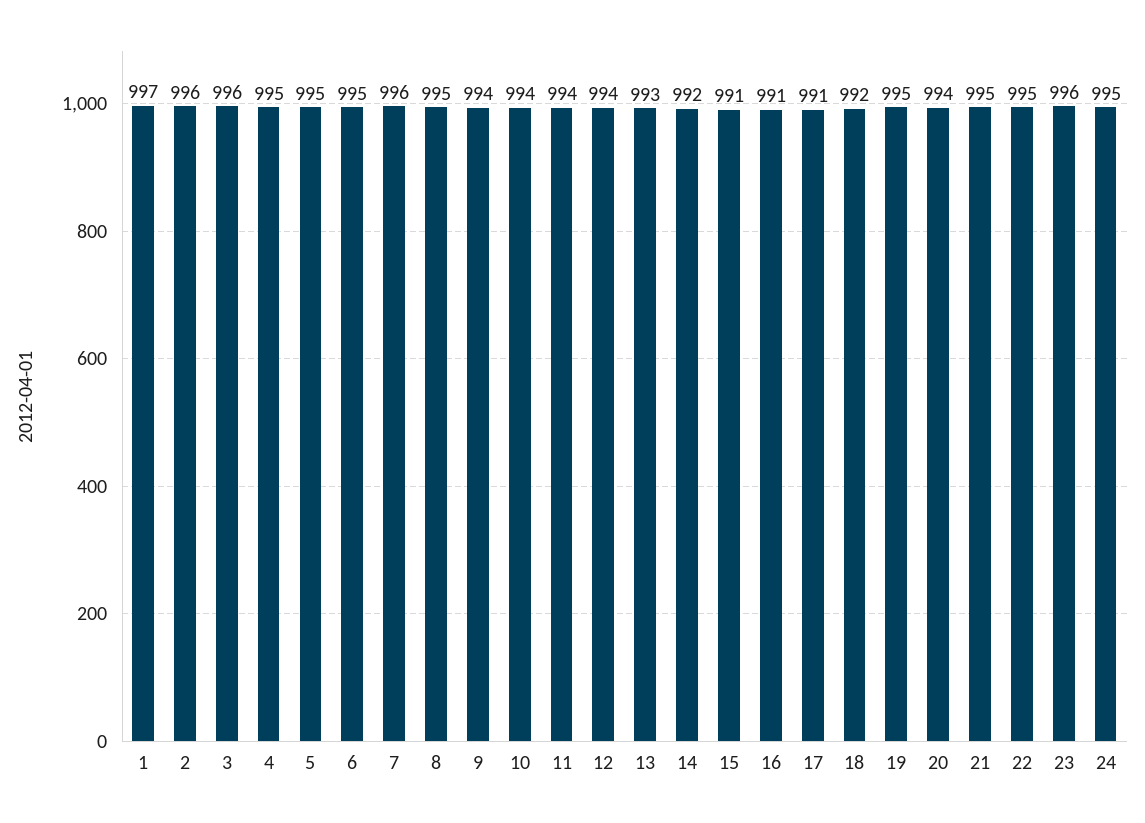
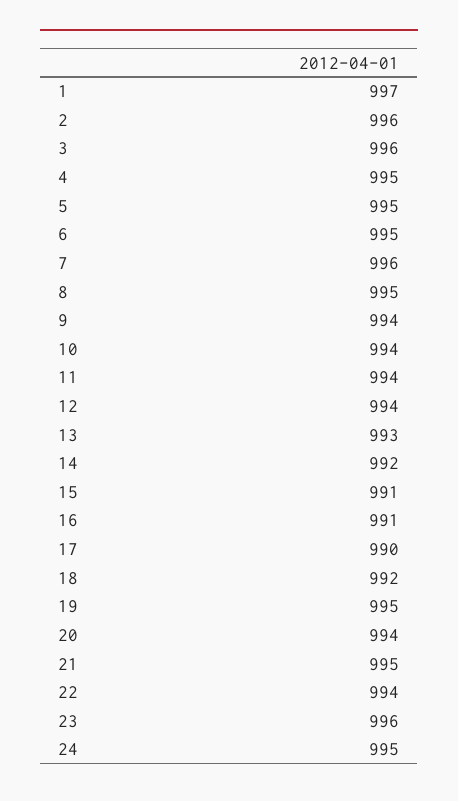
  {
    "1": 997,
    "2": 996,
    "3": 996,
    "4": 995,
    "5": 995,
    "6": 995,
    "7": 996,
    "8": 995,
    "9": 994,
    "10": 994,
    "11": 994,
    "12": 994,
    "13": 993,
    "14": 992,
    "15": 991,
    "16": 991,
-   "17": 991,
+   "17": 990,
    "18": 992,
    "19": 995,
    "20": 994,
    "21": 995,
-   "22": 995,
+   "22": 994,
    "23": 996,
    "24": 995
  }

